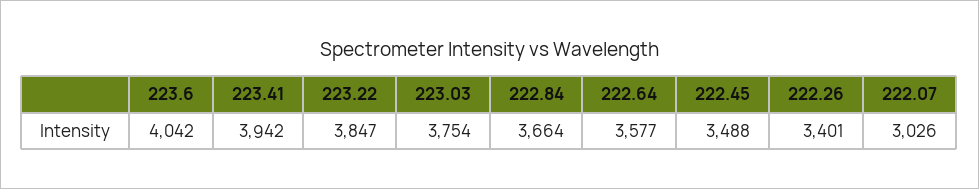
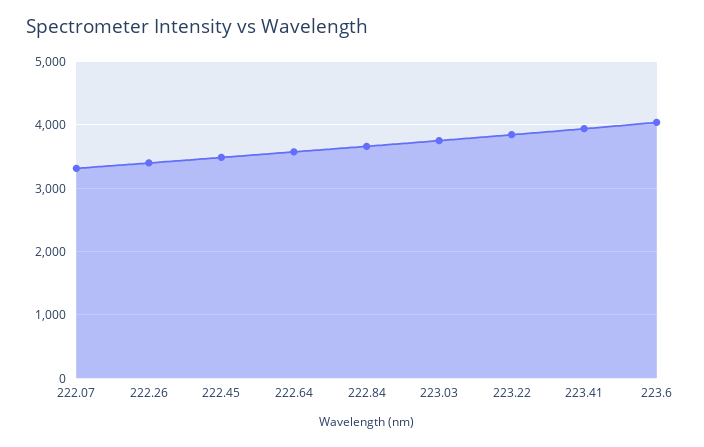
  {
    "223.6": 4042,
    "223.41": 3942,
    "223.22": 3847,
    "223.03": 3754,
    "222.84": 3664,
    "222.64": 3577,
    "222.45": 3488,
    "222.26": 3401,
-   "222.07": 3026
+   "222.07": 3300
  }

